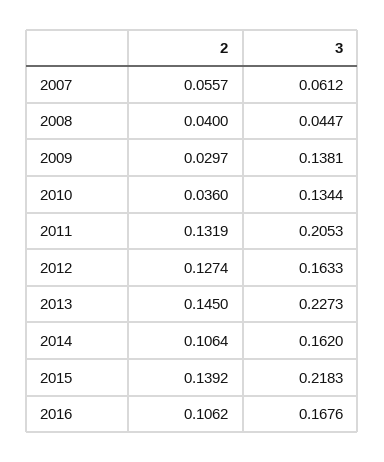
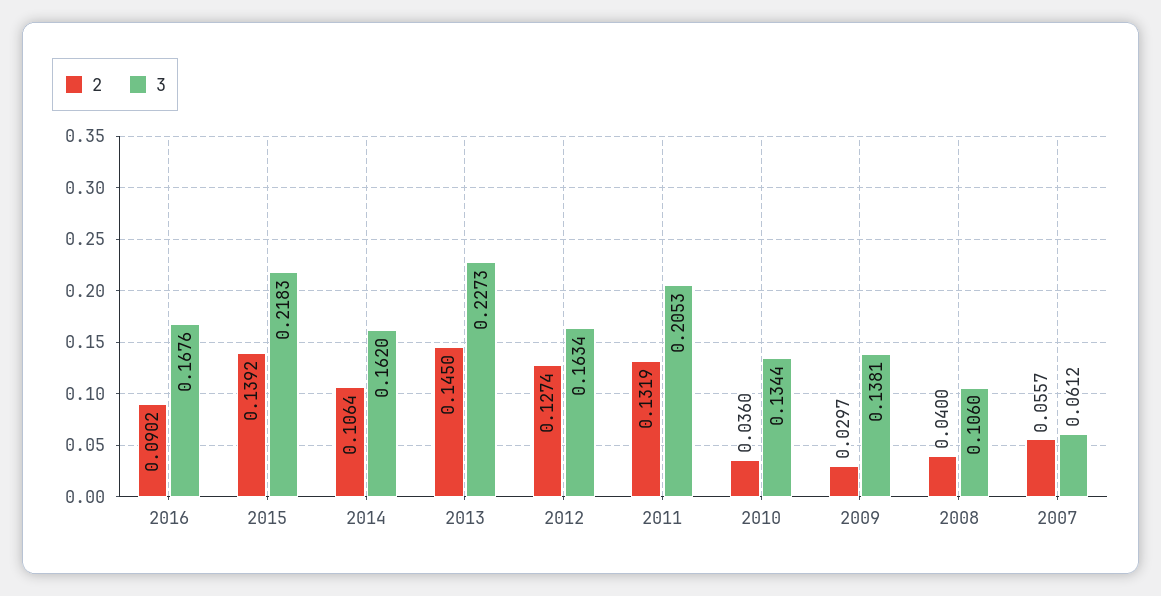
  {
    "2": {
      "2007": 0.0557,
      "2008": 0.04,
      "2009": 0.0297,
      "2010": 0.036,
      "2011": 0.1319,
      "2012": 0.1274,
      "2013": 0.145,
      "2014": 0.1064,
      "2015": 0.1392,
-     "2016": 0.1062
+     "2016": 0.0902
    },
    "3": {
      "2007": 0.0612,
-     "2008": 0.0447,
+     "2008": 0.106,
      "2009": 0.1381,
      "2010": 0.1344,
      "2011": 0.2053,
-     "2012": 0.1633,
+     "2012": 0.1634,
      "2013": 0.2273,
      "2014": 0.162,
      "2015": 0.2183,
      "2016": 0.1676
    }
  }

